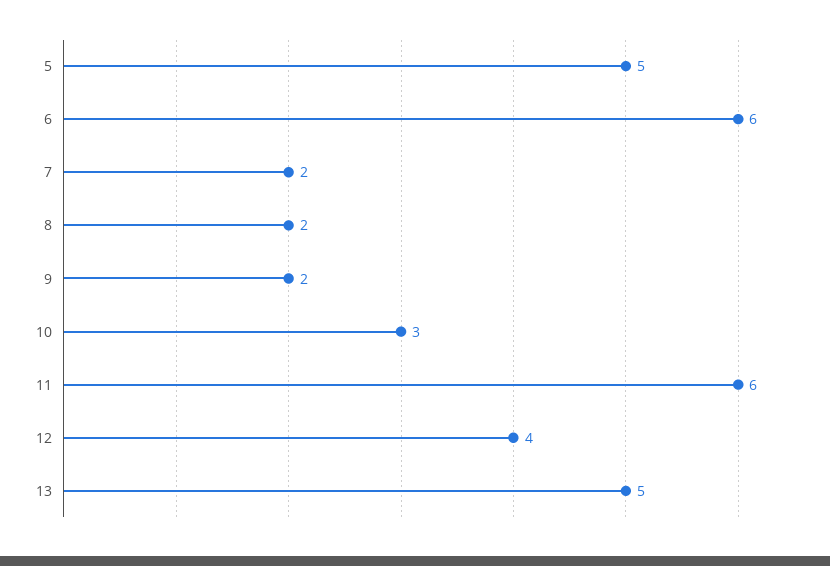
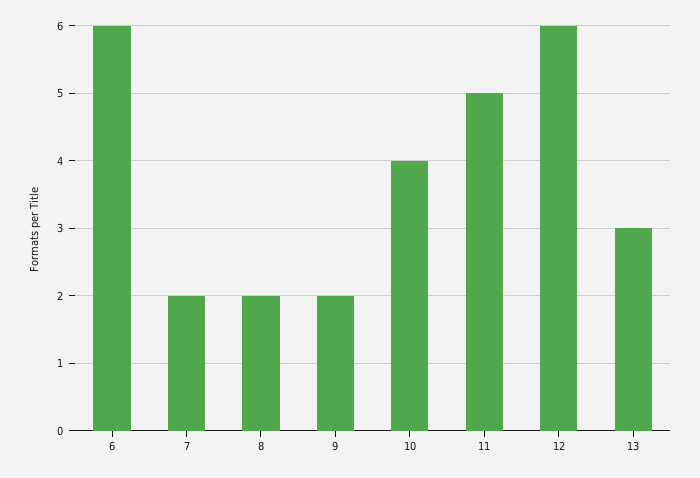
  {
-   "5": 5,
    "6": 6,
    "7": 2,
    "8": 2,
    "9": 2,
-   "10": 3,
+   "10": 4,
-   "11": 6,
+   "11": 5,
-   "12": 4,
+   "12": 6,
-   "13": 5
+   "13": 3
  }

